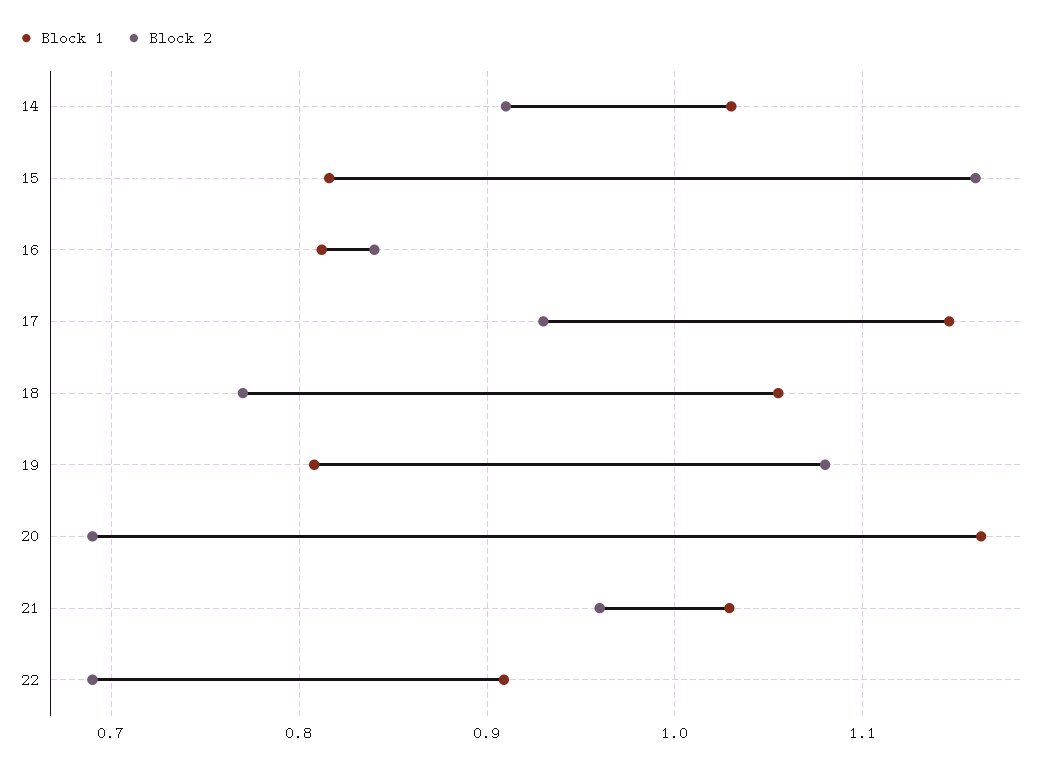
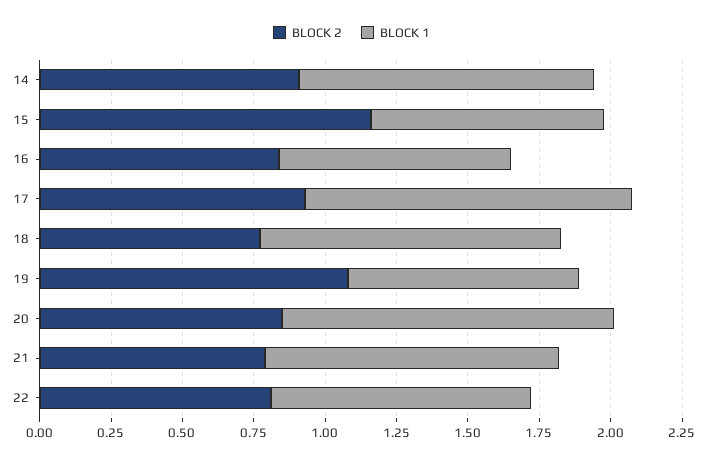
  {
    "Block 1": {
      "14": 1.03,
      "15": 0.82,
      "16": 0.81,
      "17": 1.15,
      "18": 1.06,
      "19": 0.81,
      "20": 1.16,
      "21": 1.03,
      "22": 0.91
    },
    "Block 2": {
      "14": 0.91,
      "15": 1.16,
      "16": 0.84,
      "17": 0.93,
      "18": 0.77,
      "19": 1.08,
-     "20": 0.69,
+     "20": 0.85,
-     "21": 0.96,
+     "21": 0.8,
-     "22": 0.69
+     "22": 0.8
    }
  }

